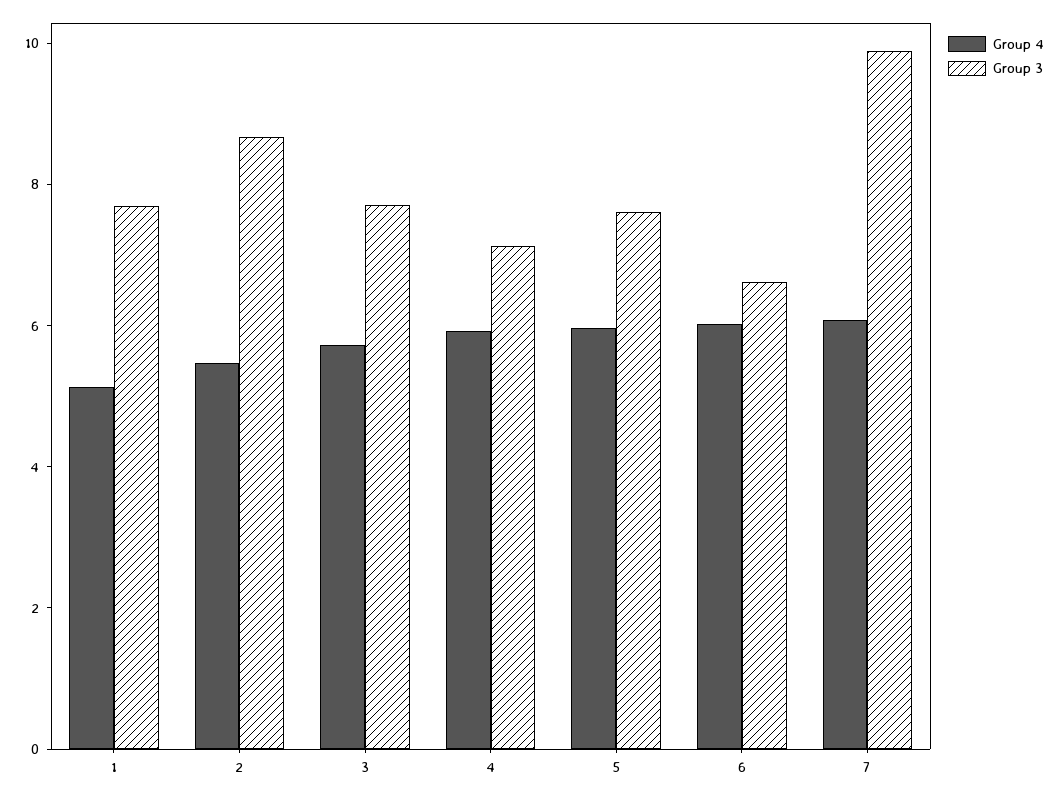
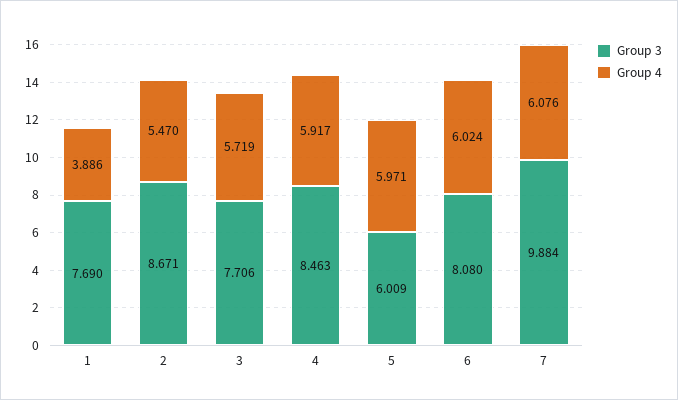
  {
    "Group 4": {
-     "1": 5,
+     "1": 3.886,
      "2": 5.47,
      "3": 5.719,
      "4": 5.917,
      "5": 5.971,
      "6": 6.024,
      "7": 6.076
    },
    "Group 3": {
      "1": 7.69,
      "2": 8.671,
      "3": 7.706,
-     "4": 7,
+     "4": 8.463,
-     "5": 7.5,
+     "5": 6.009,
-     "6": 6.5,
+     "6": 8.08,
      "7": 9.884
    }
  }

